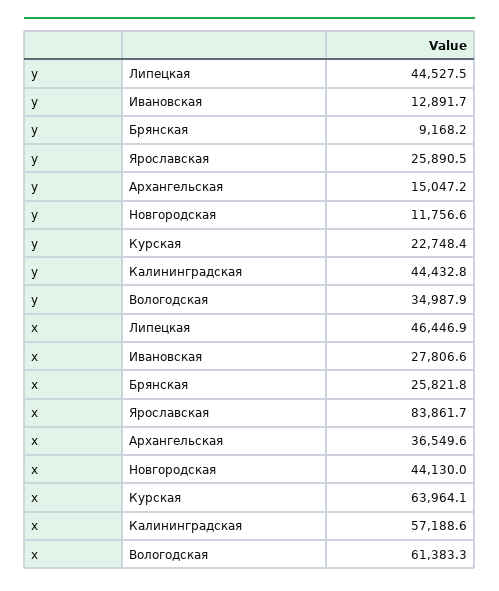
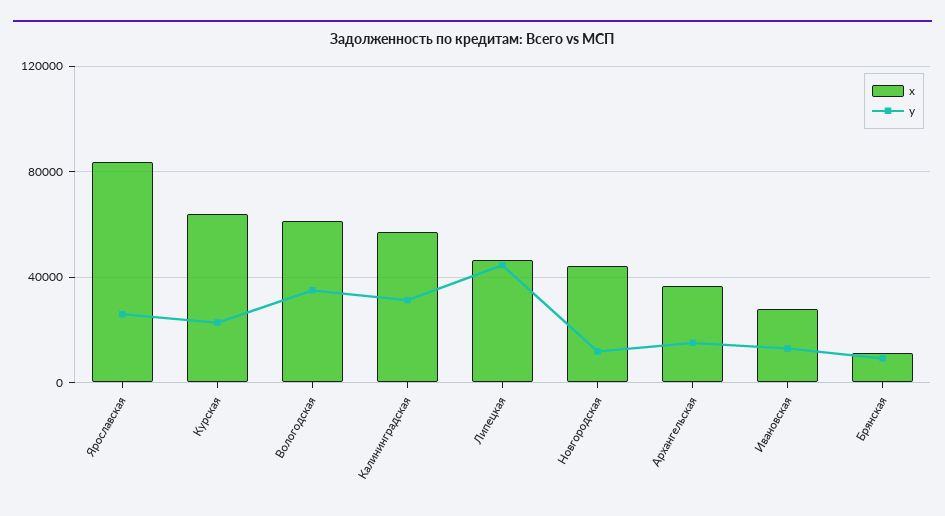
  {
    "y": {
      "Липецкая": 44527.5,
      "Ивановская": 12891.7,
      "Брянская": 9168.2,
      "Ярославская": 25890.5,
      "Архангельская": 15047.2,
      "Новгородская": 11756.6,
      "Курская": 22748.4,
-     "Калининградская": 44432.8,
+     "Калининградская": 30000,
      "Вологодская": 34987.9
    },
    "x": {
      "Липецкая": 46446.9,
      "Ивановская": 27806.6,
-     "Брянская": 25821.8,
+     "Брянская": 10000,
      "Ярославская": 83861.7,
      "Архангельская": 36549.6,
      "Новгородская": 44130,
      "Курская": 63964.1,
      "Калининградская": 57188.6,
      "Вологодская": 61383.3
    }
  }

